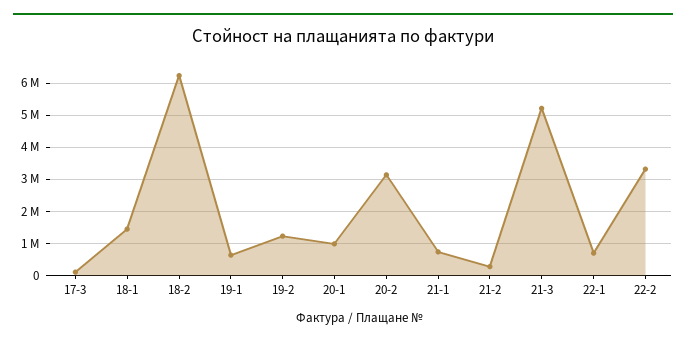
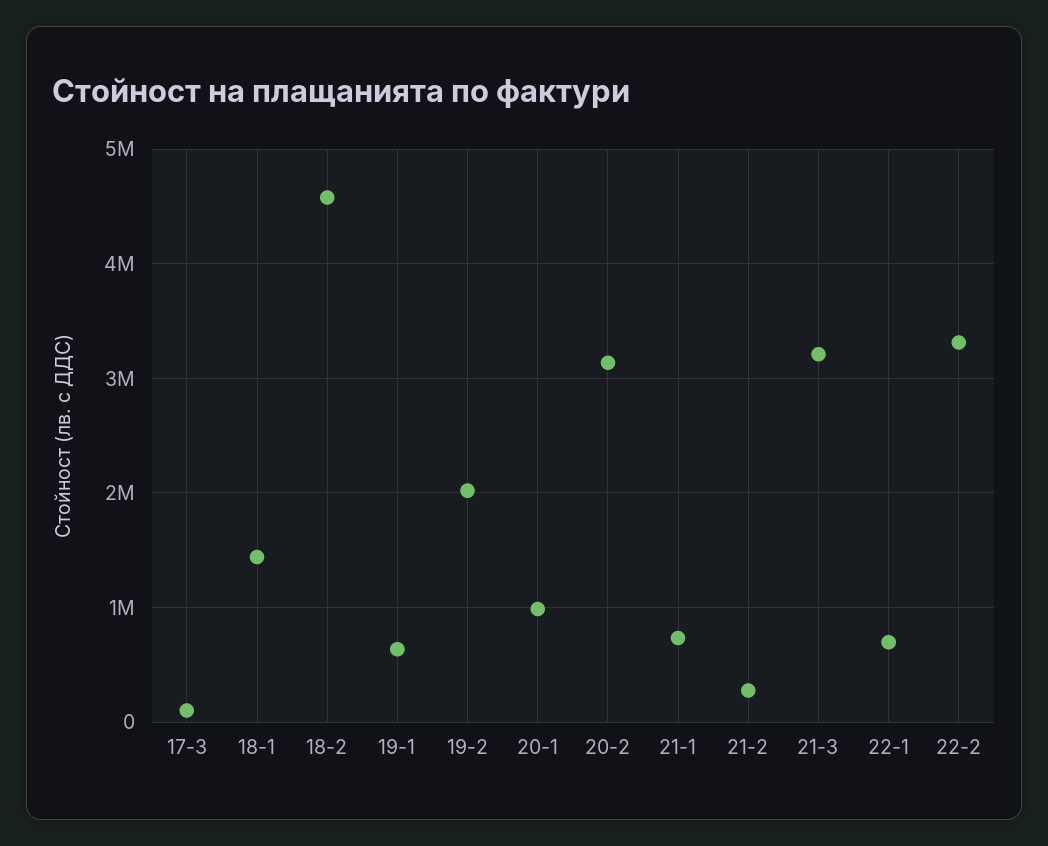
  {
    "17-3": 100000,
    "18-1": 1400000,
-   "18-2": 6200000,
+   "18-2": 4600000,
    "19-1": 600000,
-   "19-2": 1200000,
+   "19-2": 2000000,
    "20-1": 1000000,
    "20-2": 3100000,
    "21-1": 700000,
    "21-2": 300000,
-   "21-3": 5200000,
+   "21-3": 3200000,
    "22-1": 700000,
    "22-2": 3300000
  }

